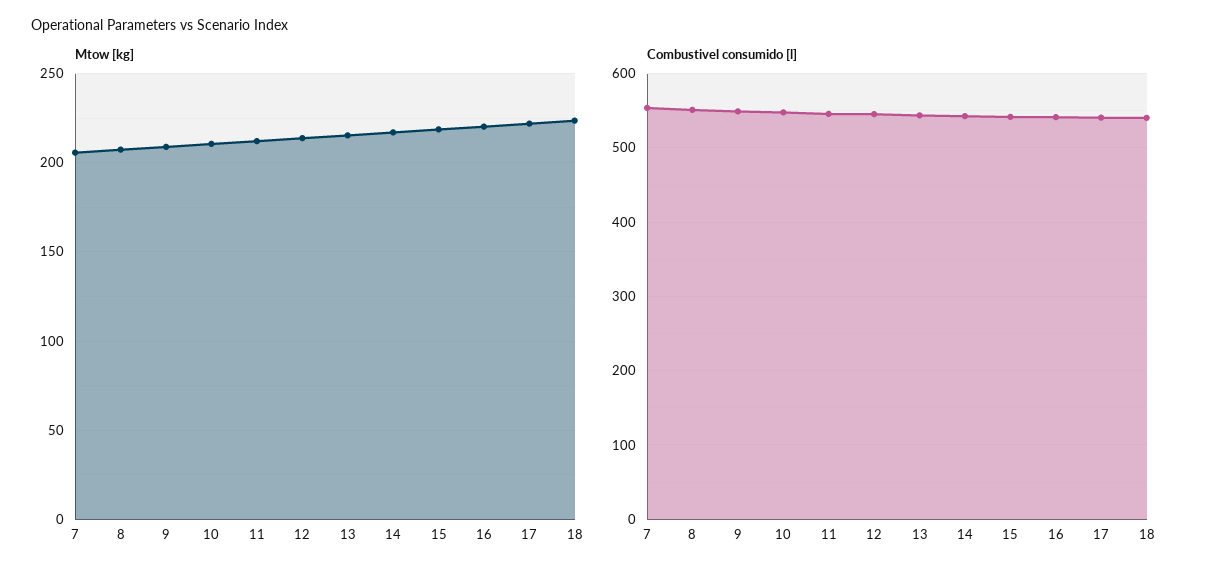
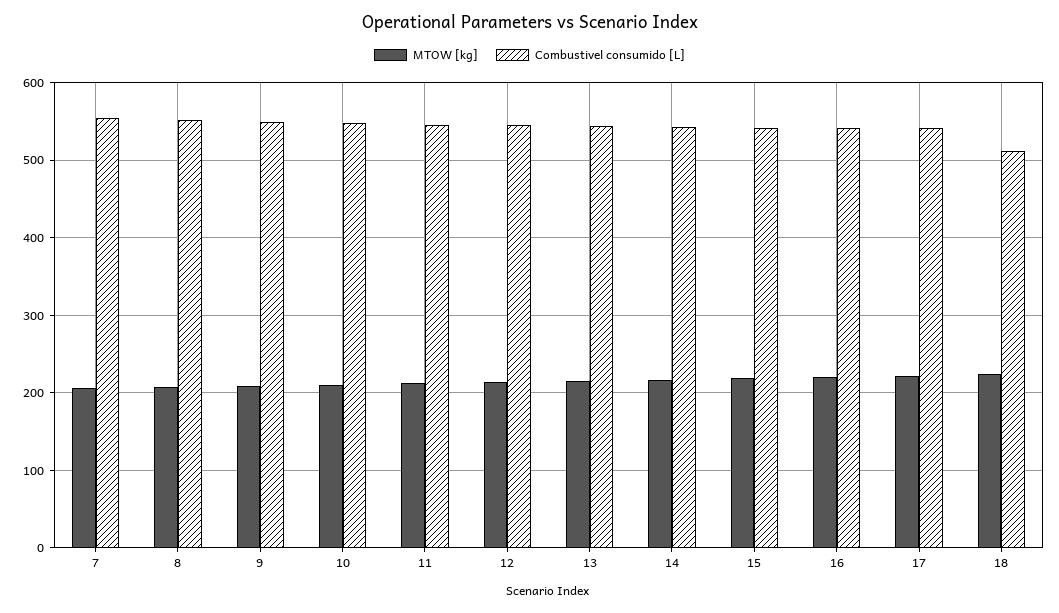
  {
    "Mtow [kg]": {
      "7": 205,
      "8": 205,
      "9": 210,
      "10": 210,
      "11": 210,
      "12": 215,
      "13": 215,
      "14": 215,
      "15": 220,
      "16": 220,
      "17": 220,
      "18": 225
    },
    "Combustivel consumido [l]": {
      "7": 550,
      "8": 550,
      "9": 550,
      "10": 550,
      "11": 550,
      "12": 550,
      "13": 540,
      "14": 540,
      "15": 540,
      "16": 540,
      "17": 540,
-     "18": 540
+     "18": 510
    }
  }

